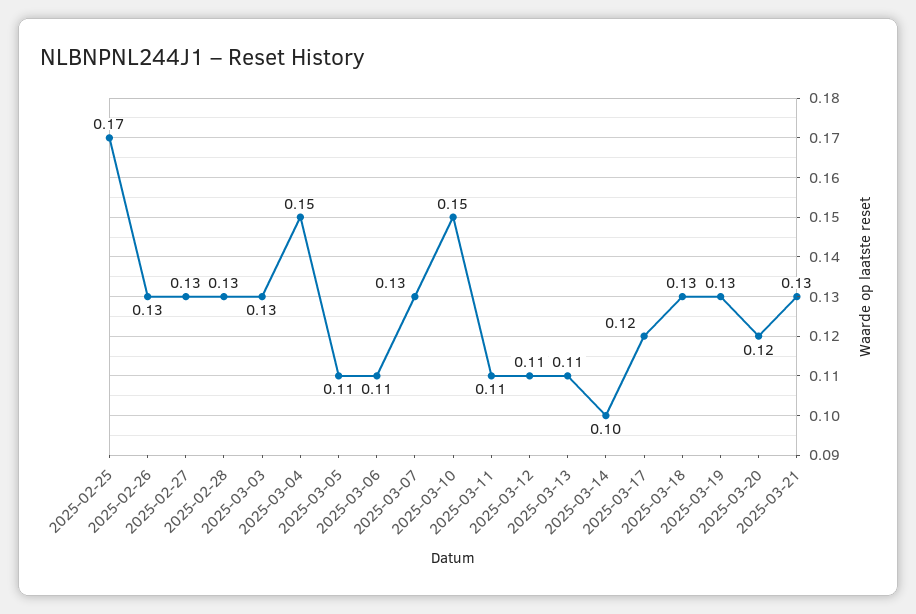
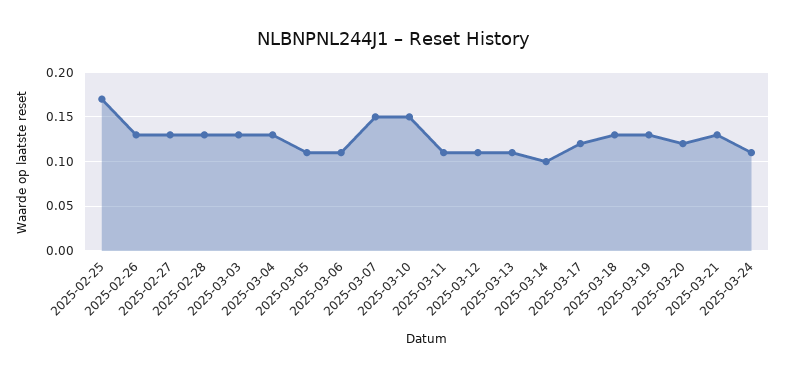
  {
    "2025-02-25": 0.17,
    "2025-02-26": 0.13,
    "2025-02-27": 0.13,
    "2025-02-28": 0.13,
    "2025-03-03": 0.13,
-   "2025-03-04": 0.15,
+   "2025-03-04": 0.13,
    "2025-03-05": 0.11,
    "2025-03-06": 0.11,
-   "2025-03-07": 0.13,
+   "2025-03-07": 0.15,
    "2025-03-10": 0.15,
    "2025-03-11": 0.11,
    "2025-03-12": 0.11,
    "2025-03-13": 0.11,
    "2025-03-14": 0.1,
    "2025-03-17": 0.12,
    "2025-03-18": 0.13,
    "2025-03-19": 0.13,
    "2025-03-20": 0.12,
-   "2025-03-21": 0.13
+   "2025-03-21": 0.13,
+   "2025-03-24": 0.11
  }

